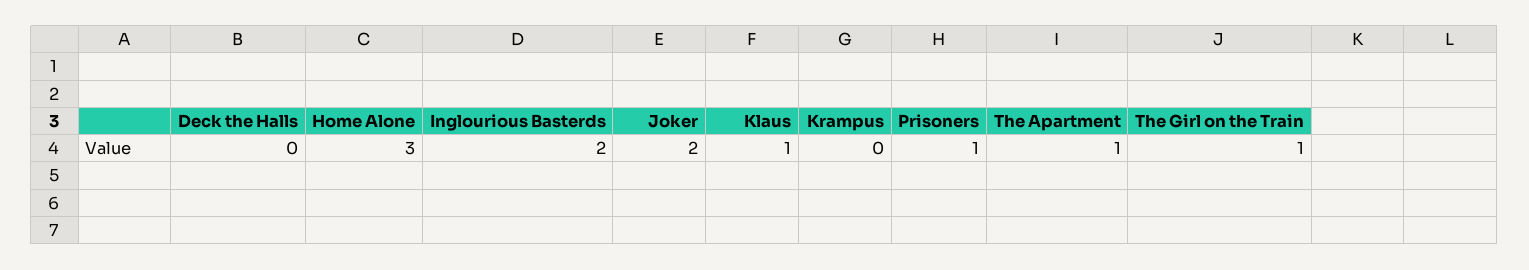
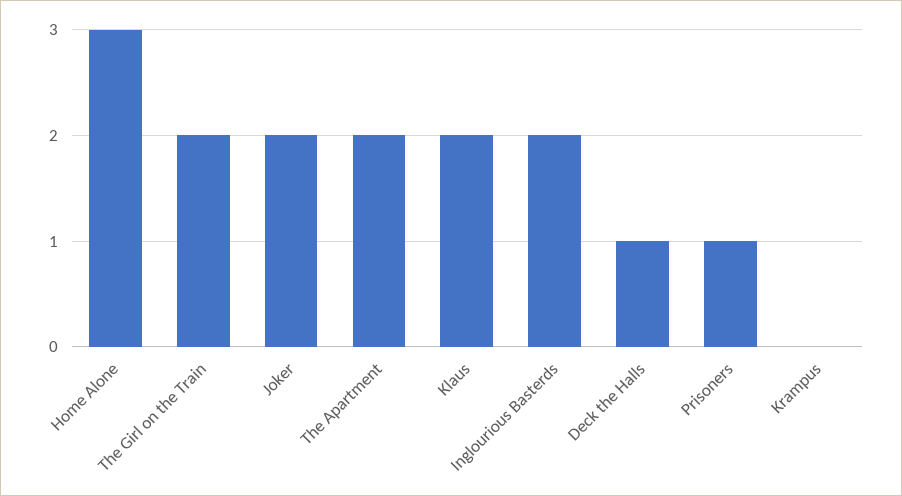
  {
-   "Deck the Halls": 0,
+   "Deck the Halls": 1,
    "Home Alone": 3,
    "Inglourious Basterds": 2,
    "Joker": 2,
-   "Klaus": 1,
+   "Klaus": 2,
    "Krampus": 0,
    "Prisoners": 1,
-   "The Apartment": 1,
+   "The Apartment": 2,
-   "The Girl on the Train": 1
+   "The Girl on the Train": 2
  }

